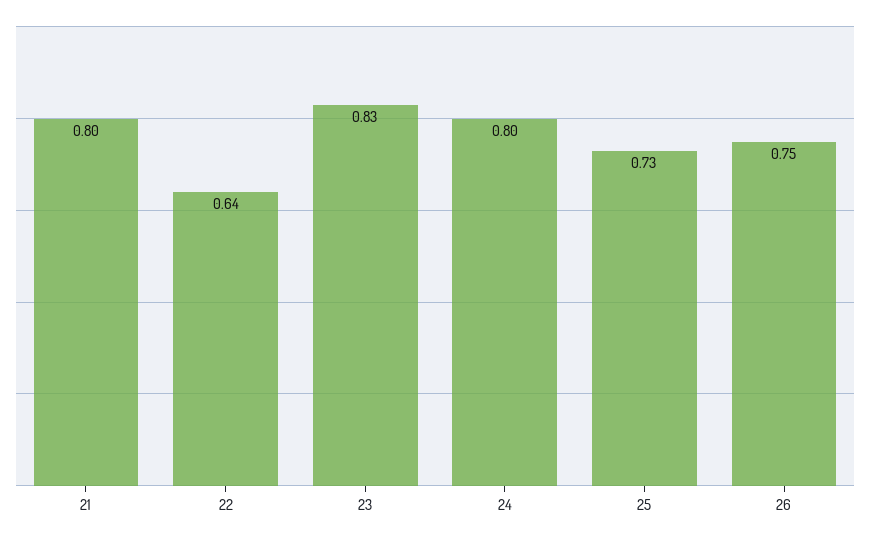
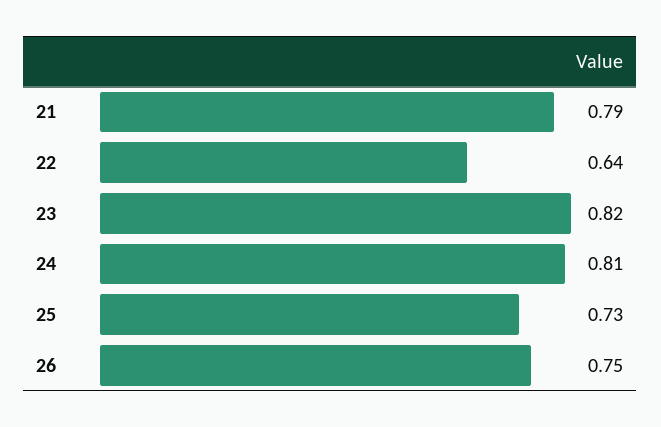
  {
-   "21": 0.8,
+   "21": 0.79,
    "22": 0.64,
-   "23": 0.83,
+   "23": 0.82,
-   "24": 0.8,
+   "24": 0.81,
    "25": 0.73,
    "26": 0.75
  }

